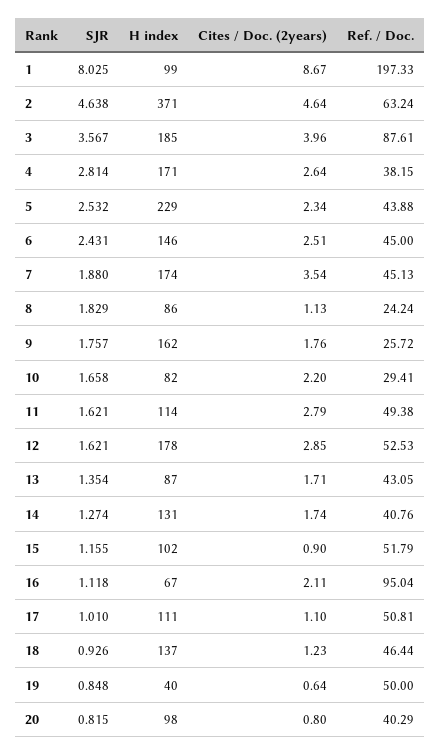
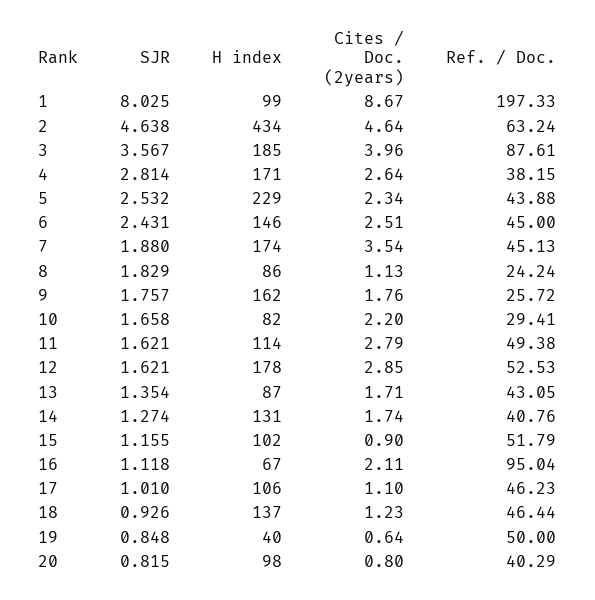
  {
    "SJR": {
      "1": 8.025,
      "2": 4.638,
      "3": 3.567,
      "4": 2.814,
      "5": 2.532,
      "6": 2.431,
      "7": 1.88,
      "8": 1.829,
      "9": 1.757,
      "10": 1.658,
      "11": 1.621,
      "12": 1.621,
      "13": 1.354,
      "14": 1.274,
      "15": 1.155,
      "16": 1.118,
      "17": 1.01,
      "18": 0.926,
      "19": 0.848,
      "20": 0.815
    },
    "H index": {
      "1": 99,
-     "2": 371,
+     "2": 434,
      "3": 185,
      "4": 171,
      "5": 229,
      "6": 146,
      "7": 174,
      "8": 86,
      "9": 162,
      "10": 82,
      "11": 114,
      "12": 178,
      "13": 87,
      "14": 131,
      "15": 102,
      "16": 67,
-     "17": 111,
+     "17": 106,
      "18": 137,
      "19": 40,
      "20": 98
    },
    "Cites / Doc. (2years)": {
      "1": 8.67,
      "2": 4.64,
      "3": 3.96,
      "4": 2.64,
      "5": 2.34,
      "6": 2.51,
      "7": 3.54,
      "8": 1.13,
      "9": 1.76,
      "10": 2.2,
      "11": 2.79,
      "12": 2.85,
      "13": 1.71,
      "14": 1.74,
      "15": 0.9,
      "16": 2.11,
      "17": 1.1,
      "18": 1.23,
      "19": 0.64,
      "20": 0.8
    },
    "Ref. / Doc.": {
      "1": 197.33,
      "2": 63.24,
      "3": 87.61,
      "4": 38.15,
      "5": 43.88,
      "6": 45,
      "7": 45.13,
      "8": 24.24,
      "9": 25.72,
      "10": 29.41,
      "11": 49.38,
      "12": 52.53,
      "13": 43.05,
      "14": 40.76,
      "15": 51.79,
      "16": 95.04,
-     "17": 50.81,
+     "17": 46.23,
      "18": 46.44,
      "19": 50,
      "20": 40.29
    }
  }

